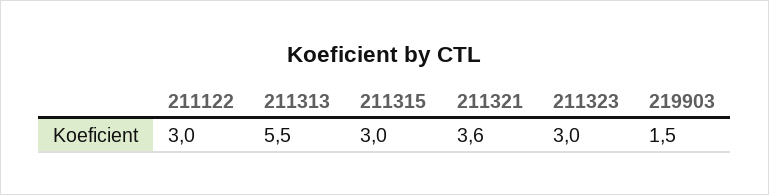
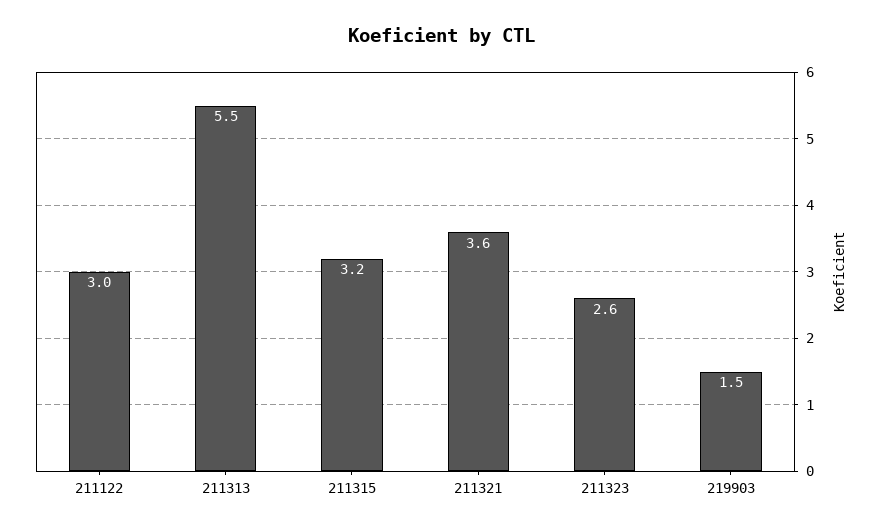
  {
    "211122": 3,
    "211313": 5.5,
-   "211315": 3,
+   "211315": 3.2,
    "211321": 3.6,
-   "211323": 3,
+   "211323": 2.6,
    "219903": 1.5
  }

